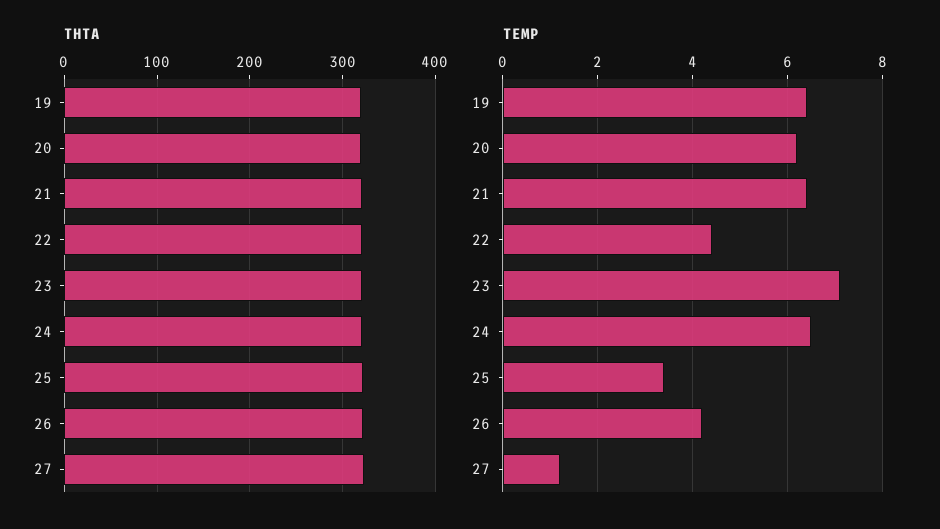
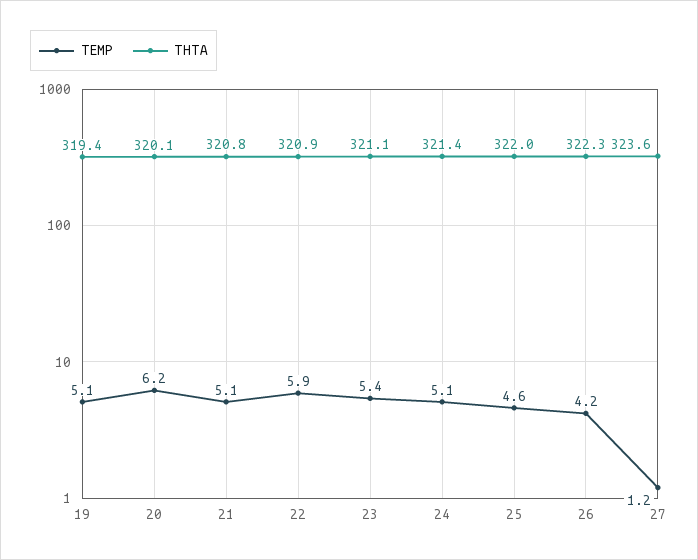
  {
    "THTA": {
      "19": 319.4,
      "20": 320.1,
      "21": 320.8,
      "22": 320.9,
      "23": 321.1,
      "24": 321.4,
      "25": 322,
      "26": 322.3,
      "27": 323.6
    },
    "TEMP": {
-     "19": 6.5,
+     "19": 5.1,
      "20": 6.2,
-     "21": 6.5,
+     "21": 5.1,
-     "22": 4.5,
+     "22": 5.9,
-     "23": 7,
+     "23": 5.4,
-     "24": 6.5,
+     "24": 5.1,
-     "25": 3.5,
+     "25": 4.6,
      "26": 4.2,
      "27": 1.2
    }
  }

